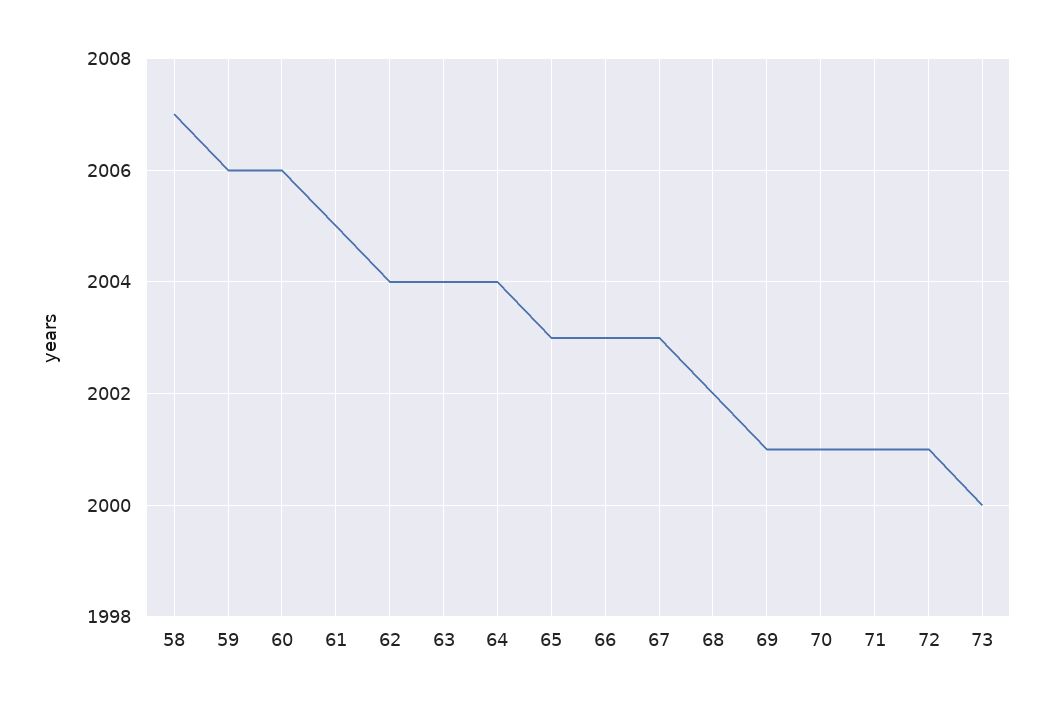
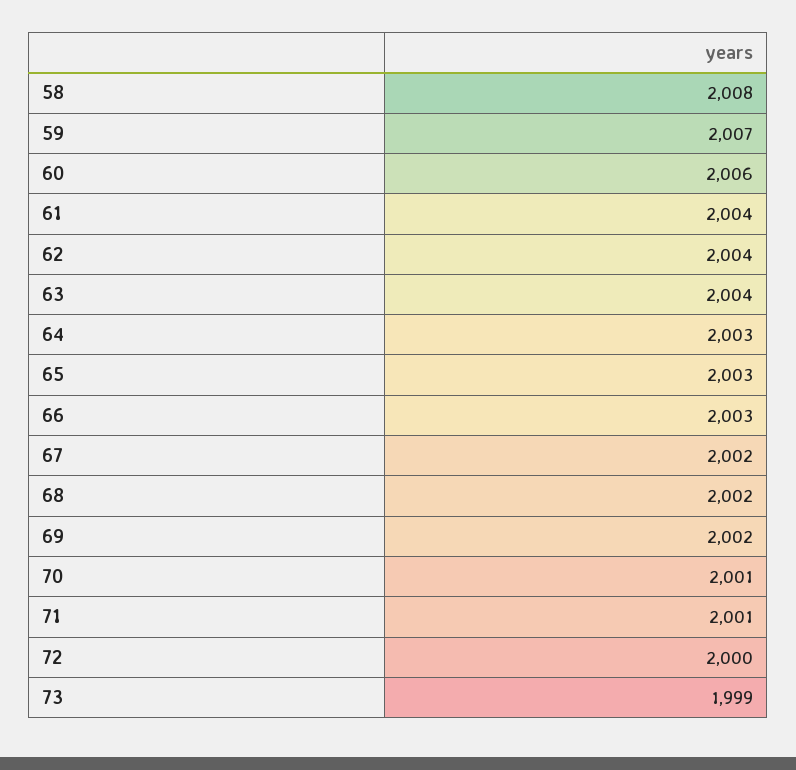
  {
-   "58": 2007,
+   "58": 2008,
-   "59": 2006,
+   "59": 2007,
    "60": 2006,
-   "61": 2005,
+   "61": 2004,
    "62": 2004,
    "63": 2004,
-   "64": 2004,
+   "64": 2003,
    "65": 2003,
    "66": 2003,
-   "67": 2003,
+   "67": 2002,
    "68": 2002,
-   "69": 2001,
+   "69": 2002,
    "70": 2001,
    "71": 2001,
-   "72": 2001,
+   "72": 2000,
-   "73": 2000
+   "73": 1999
  }

